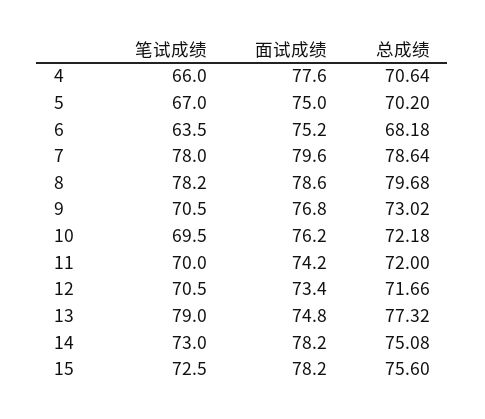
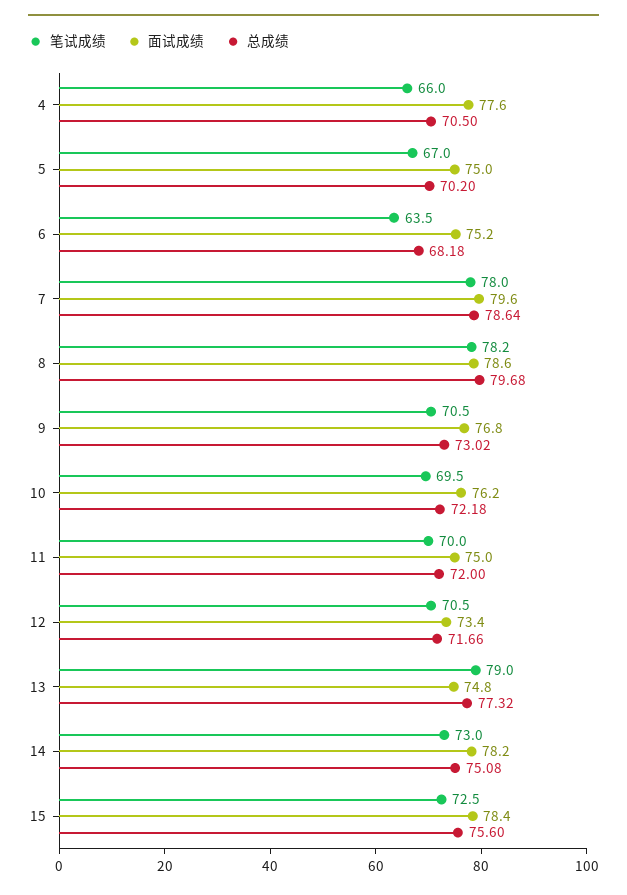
  {
    "笔试成绩": {
      "4": 66,
      "5": 67,
      "6": 63.5,
      "7": 78,
      "8": 78.2,
      "9": 70.5,
      "10": 69.5,
      "11": 70,
      "12": 70.5,
      "13": 79,
      "14": 73,
      "15": 72.5
    },
    "面试成绩": {
      "4": 77.6,
      "5": 75,
      "6": 75.2,
      "7": 79.6,
      "8": 78.6,
      "9": 76.8,
      "10": 76.2,
-     "11": 74.2,
+     "11": 75,
      "12": 73.4,
      "13": 74.8,
      "14": 78.2,
-     "15": 78.2
+     "15": 78.4
    },
    "总成绩": {
-     "4": 70.64,
+     "4": 70.5,
      "5": 70.2,
      "6": 68.18,
      "7": 78.64,
      "8": 79.68,
      "9": 73.02,
      "10": 72.18,
      "11": 72,
      "12": 71.66,
      "13": 77.32,
      "14": 75.08,
      "15": 75.6
    }
  }

